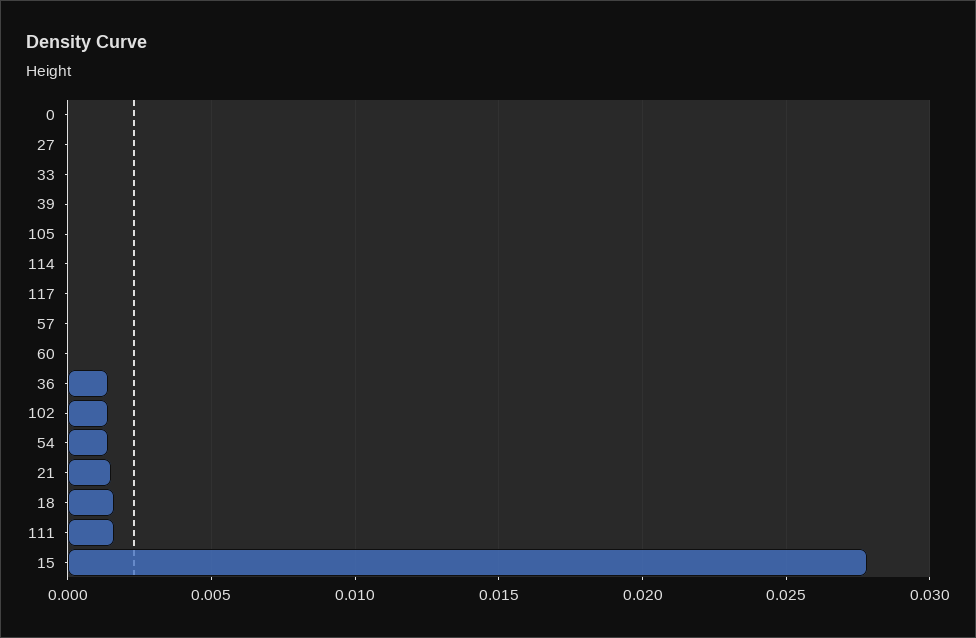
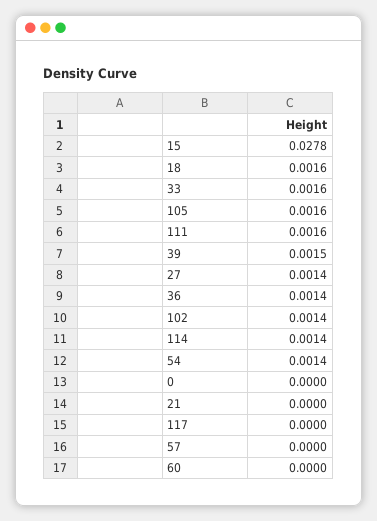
  {
    "0": 0,
-   "27": 0,
+   "27": 0.0014,
-   "33": 0,
+   "33": 0.0016,
-   "39": 0,
+   "39": 0.0015,
-   "105": 0,
+   "105": 0.0016,
-   "114": 0,
+   "114": 0.0014,
    "117": 0,
    "57": 0,
    "60": 0,
    "36": 0.0014,
    "102": 0.0014,
    "54": 0.0014,
-   "21": 0.0015,
+   "21": 0,
    "18": 0.0016,
    "111": 0.0016,
    "15": 0.0278
  }

